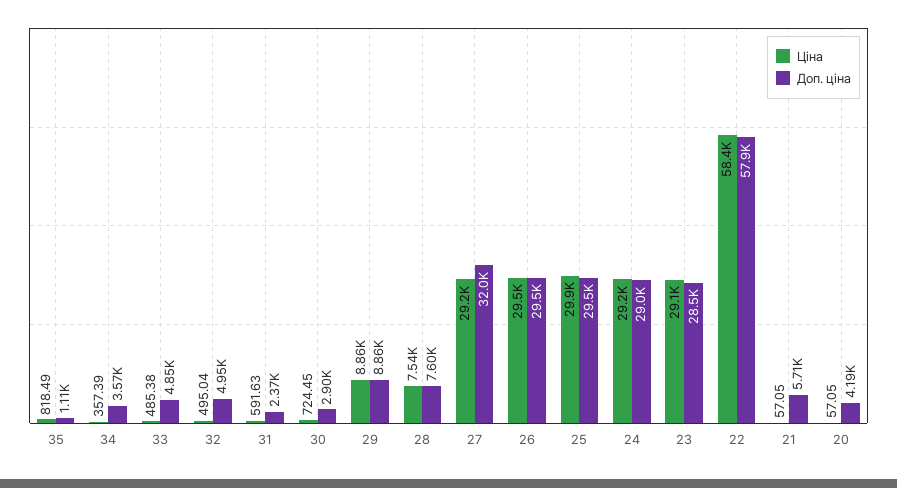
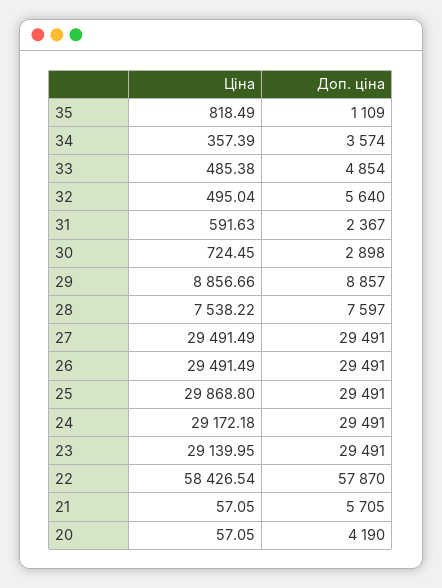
  {
    "Ціна": {
      "35": 818.49,
      "34": 357.39,
      "33": 485.38,
      "32": 495.04,
      "31": 591.63,
      "30": 724.45,
      "29": 8856.66,
      "28": 7538.22,
-     "27": 29200,
+     "27": 29491.49,
      "26": 29491.49,
      "25": 29868.8,
      "24": 29172.18,
      "23": 29139.95,
      "22": 58426.54,
      "21": 57.05,
      "20": 57.05
    },
    "Доп. ціна": {
      "35": 1109,
      "34": 3574,
      "33": 4854,
-     "32": 4950,
+     "32": 5640,
      "31": 2367,
      "30": 2898,
      "29": 8857,
      "28": 7597,
-     "27": 32000,
+     "27": 29491,
      "26": 29491,
      "25": 29491,
-     "24": 29000,
+     "24": 29491,
-     "23": 28500,
+     "23": 29491,
      "22": 57870,
      "21": 5705,
      "20": 4190
    }
  }

